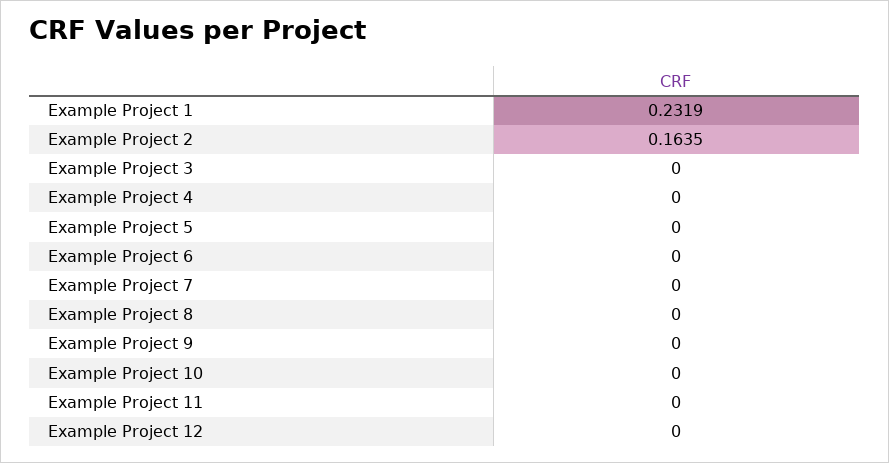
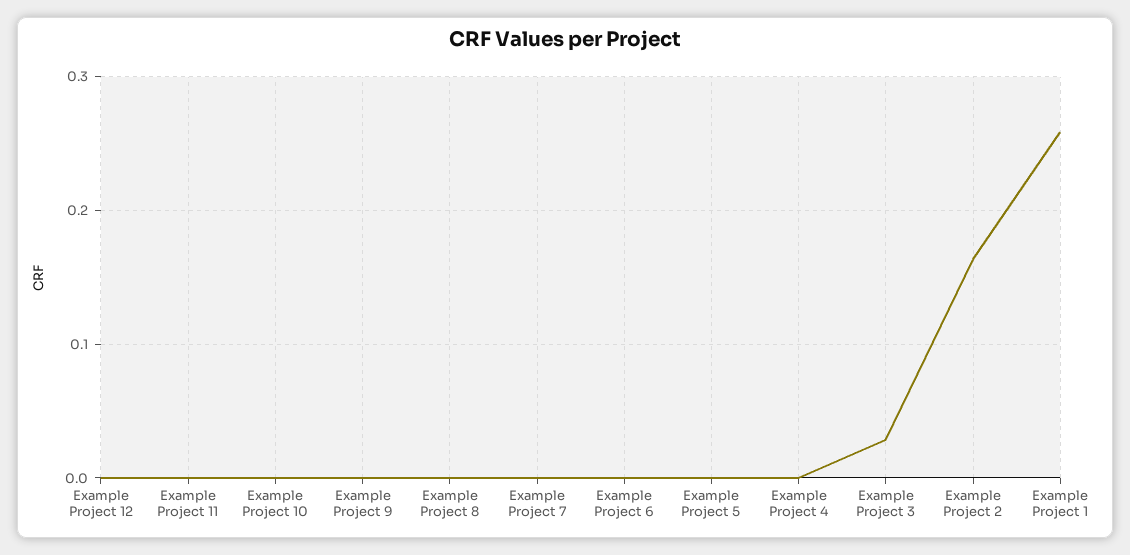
  {
-   "Example Project 1": 0.2319,
+   "Example Project 1": 0.26,
    "Example Project 2": 0.1635,
-   "Example Project 3": 0,
+   "Example Project 3": 0.03,
    "Example Project 4": 0,
    "Example Project 5": 0,
    "Example Project 6": 0,
    "Example Project 7": 0,
    "Example Project 8": 0,
    "Example Project 9": 0,
    "Example Project 10": 0,
    "Example Project 11": 0,
    "Example Project 12": 0
  }

